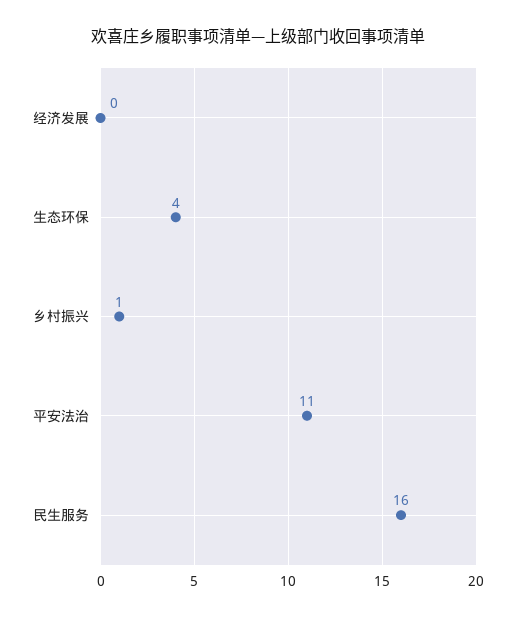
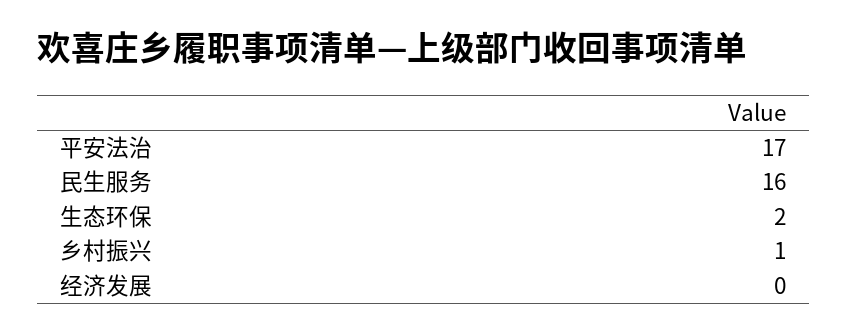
  {
    "经济发展": 0,
-   "生态环保": 4,
+   "生态环保": 2,
    "乡村振兴": 1,
-   "平安法治": 11,
+   "平安法治": 17,
    "民生服务": 16
  }

